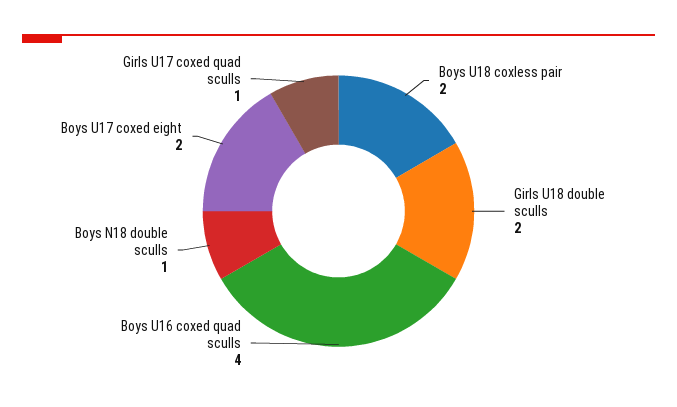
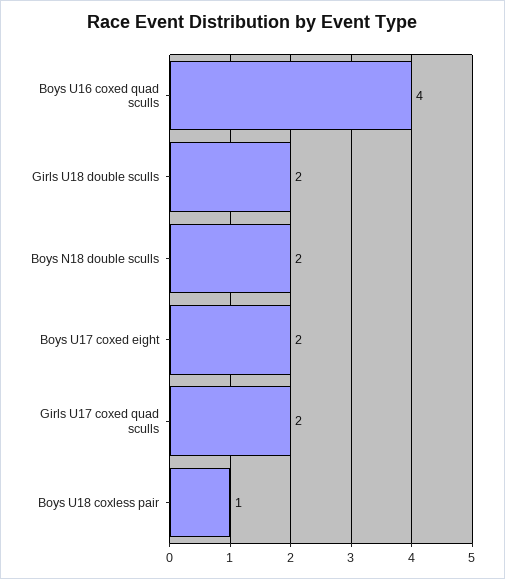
  {
-   "Boys U18 coxless pair": 2,
+   "Boys U18 coxless pair": 1,
    "Girls U18 double sculls": 2,
    "Boys U16 coxed quad sculls": 4,
-   "Boys N18 double sculls": 1,
+   "Boys N18 double sculls": 2,
    "Boys U17 coxed eight": 2,
-   "Girls U17 coxed quad sculls": 1
+   "Girls U17 coxed quad sculls": 2
  }

